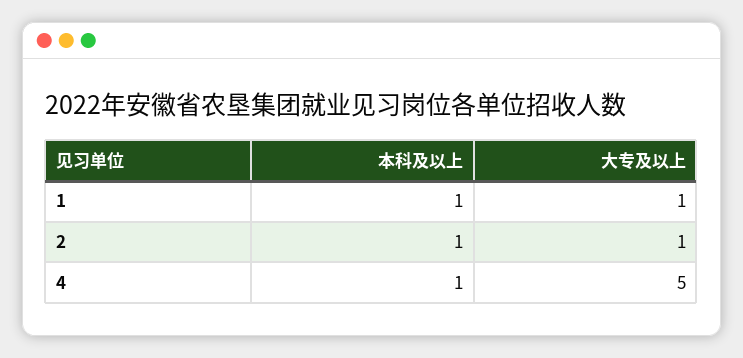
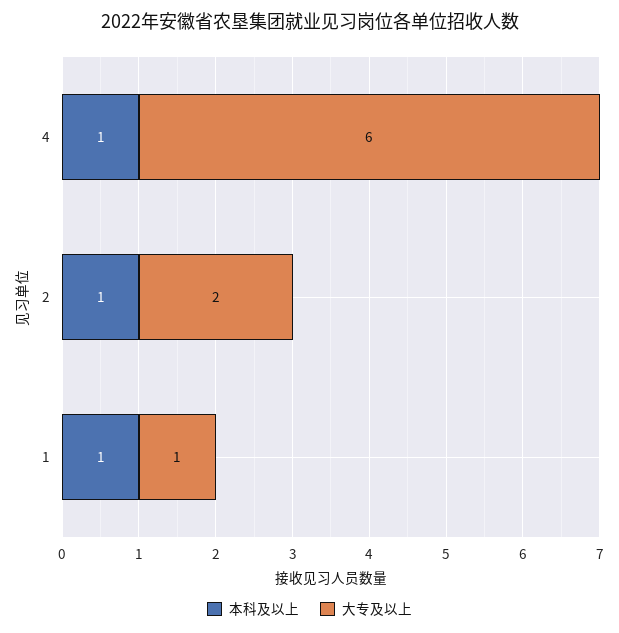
  {
    "本科及以上": {
      "1": 1,
      "2": 1,
      "4": 1
    },
    "大专及以上": {
      "1": 1,
-     "2": 1,
+     "2": 2,
-     "4": 5
+     "4": 6
    }
  }

